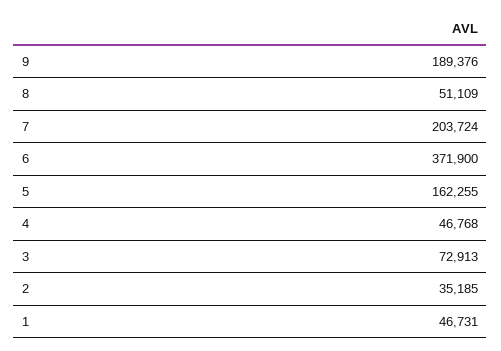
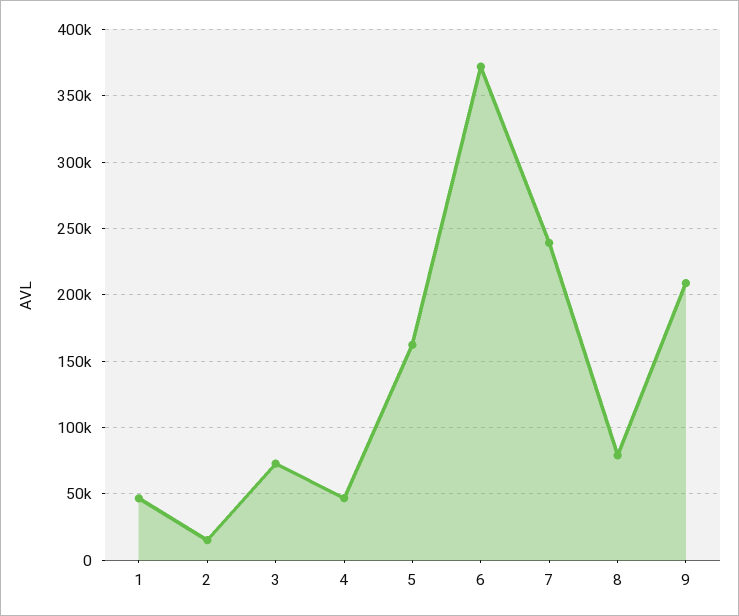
  {
-   "9": 189376,
+   "9": 210000,
-   "8": 51109,
+   "8": 80000,
-   "7": 203724,
+   "7": 240000,
    "6": 371900,
    "5": 162255,
    "4": 46768,
    "3": 72913,
-   "2": 35185,
+   "2": 15000,
    "1": 46731
  }

